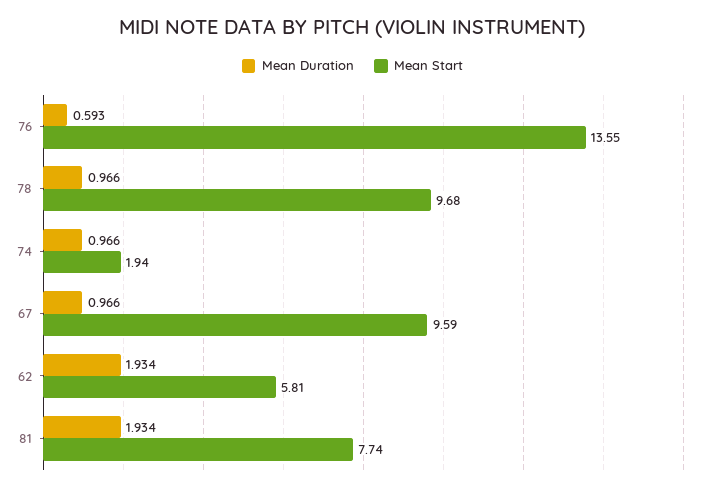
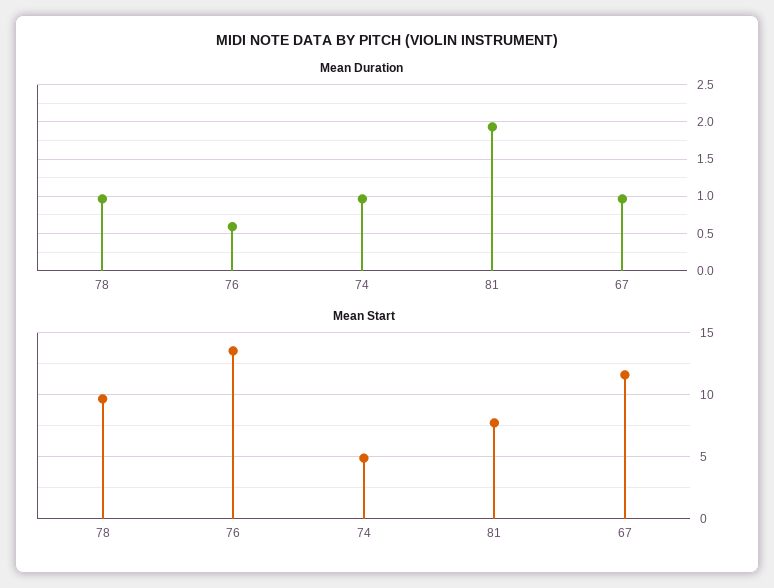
  {
    "Mean Duration": {
      "76": 0.593,
      "78": 0.966,
      "74": 0.966,
      "67": 0.966,
-     "62": 1.934,
      "81": 1.934
    },
    "Mean Start": {
      "76": 13.55,
      "78": 9.68,
-     "74": 1.94,
+     "74": 5,
-     "67": 9.59,
+     "67": 11.5,
-     "62": 5.81,
      "81": 7.74
    }
  }

